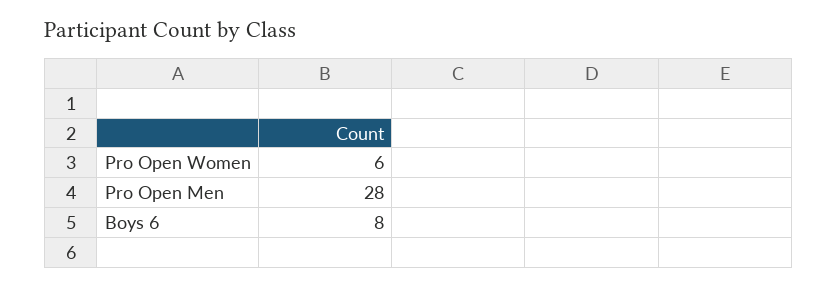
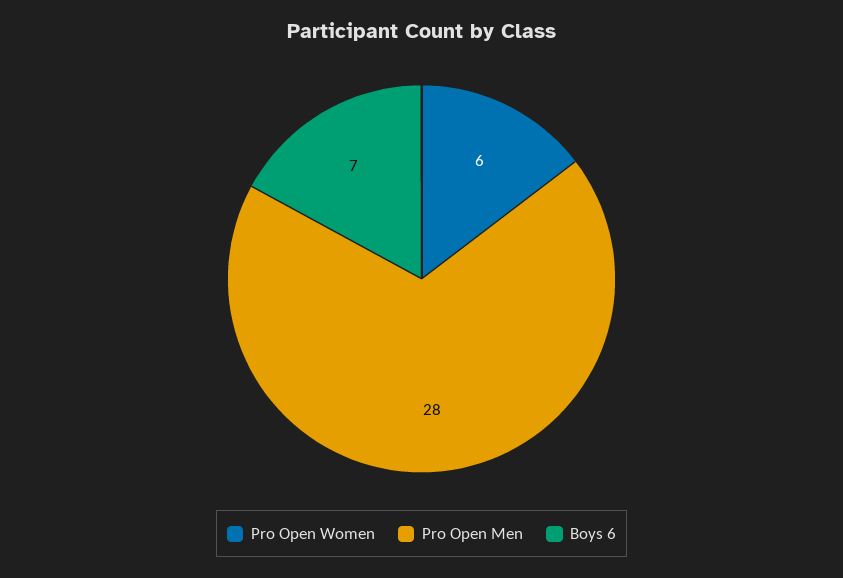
  {
    "Pro Open Women": 6,
    "Pro Open Men": 28,
-   "Boys 6": 8
+   "Boys 6": 7
  }

